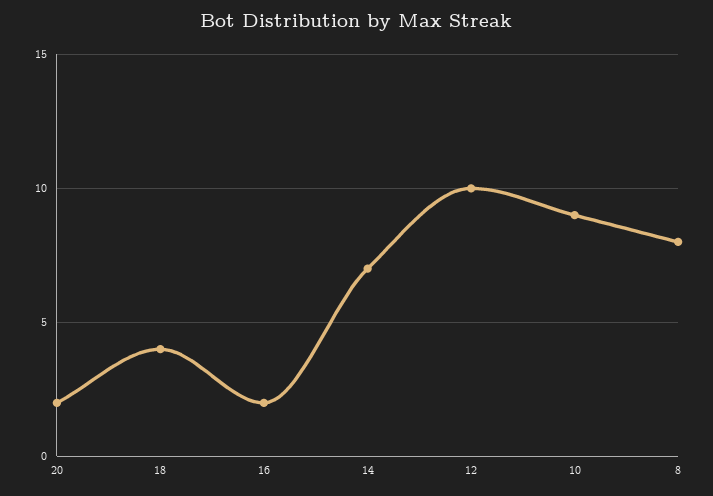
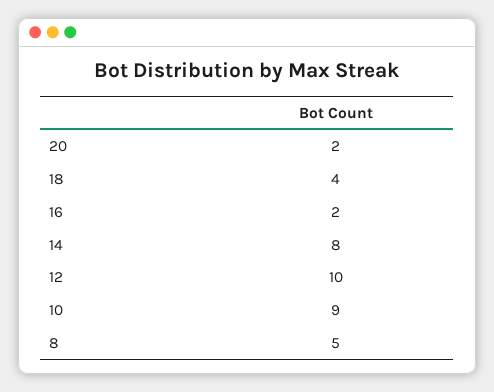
  {
    "20": 2,
    "18": 4,
    "16": 2,
-   "14": 7,
+   "14": 8,
    "12": 10,
    "10": 9,
-   "8": 8
+   "8": 5
  }

